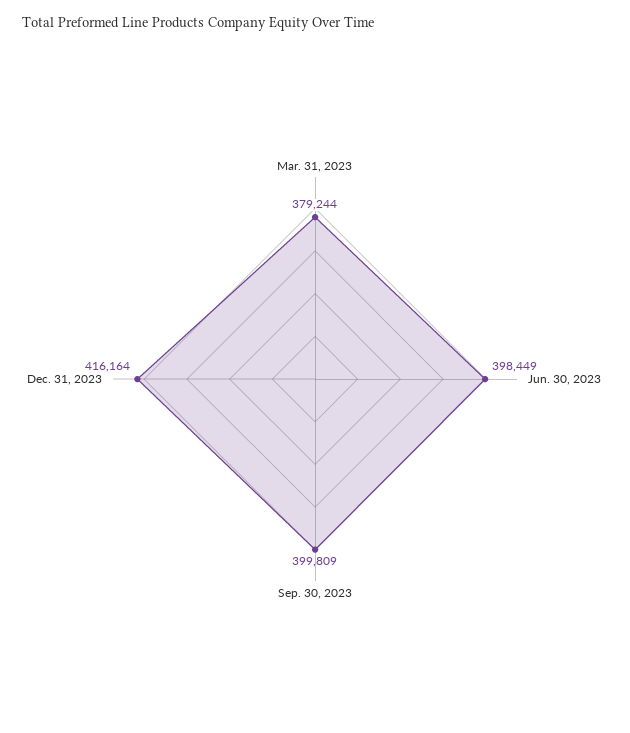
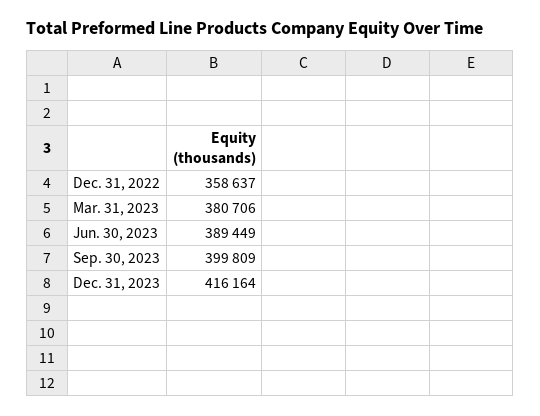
  {
-   "Mar. 31, 2023": 379244,
+   "Mar. 31, 2023": 380706,
-   "Jun. 30, 2023": 398449,
+   "Jun. 30, 2023": 389449,
    "Sep. 30, 2023": 399809,
-   "Dec. 31, 2023": 416164
+   "Dec. 31, 2023": 416164,
+   "Dec. 31, 2022": 358637
  }

